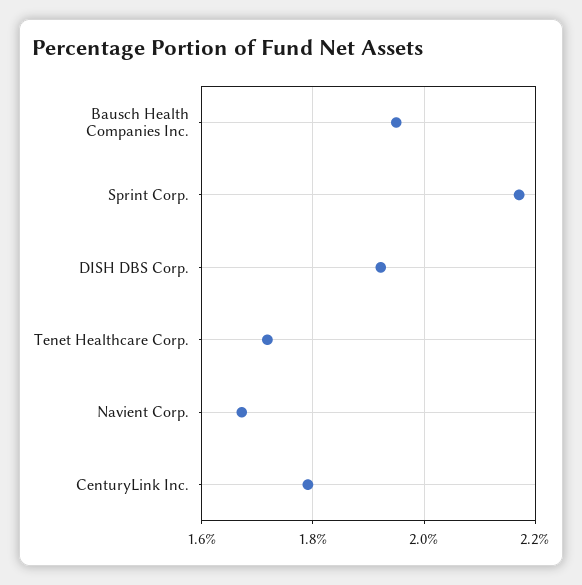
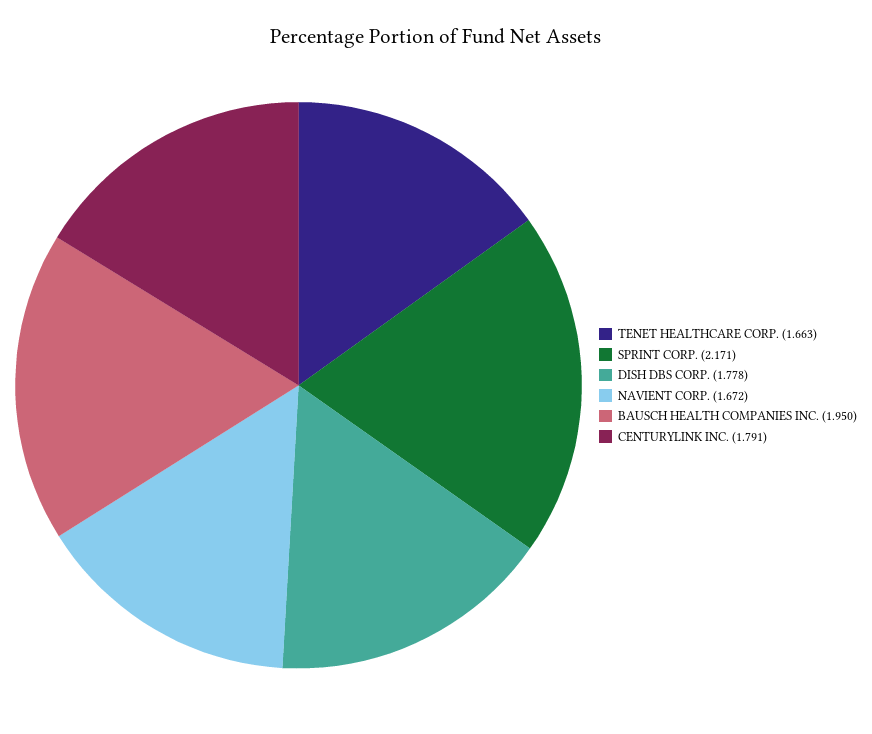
  {
    "Bausch Health Companies Inc.": 1.95,
    "Sprint Corp.": 2.171,
-   "DISH DBS Corp.": 1.92,
+   "DISH DBS Corp.": 1.778,
-   "Tenet Healthcare Corp.": 1.72,
+   "Tenet Healthcare Corp.": 1.663,
    "Navient Corp.": 1.672,
    "CenturyLink Inc.": 1.791
  }

